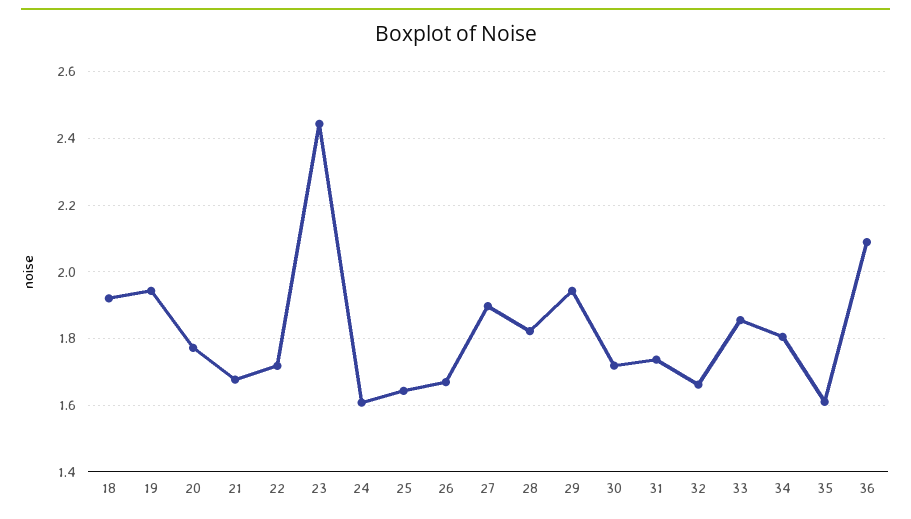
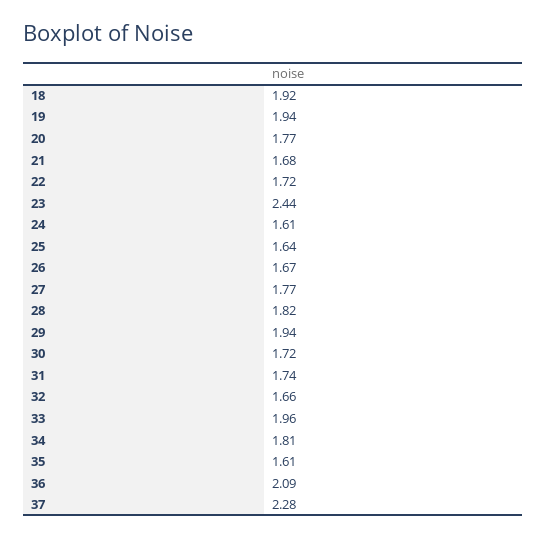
  {
    "18": 1.92,
    "19": 1.94,
    "20": 1.77,
    "21": 1.68,
    "22": 1.72,
    "23": 2.44,
    "24": 1.61,
    "25": 1.64,
    "26": 1.67,
-   "27": 1.9,
+   "27": 1.77,
    "28": 1.82,
    "29": 1.94,
    "30": 1.72,
    "31": 1.74,
    "32": 1.66,
-   "33": 1.86,
+   "33": 1.96,
    "34": 1.81,
    "35": 1.61,
-   "36": 2.09
+   "36": 2.09,
+   "37": 2.28
  }

